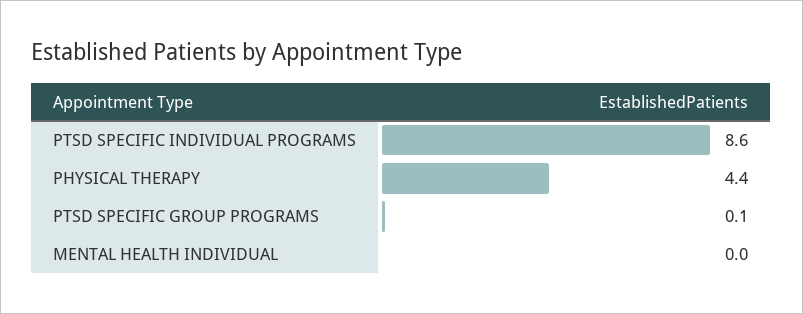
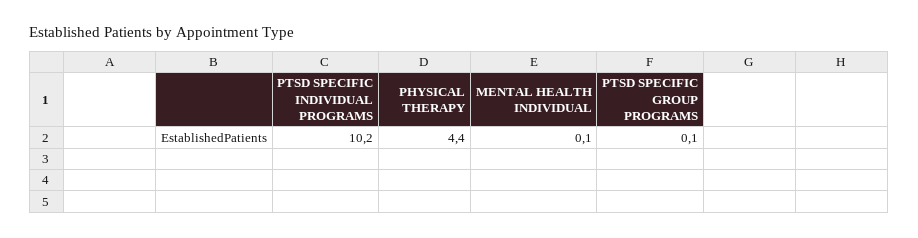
  {
-   "PTSD SPECIFIC INDIVIDUAL PROGRAMS": 8.6,
+   "PTSD SPECIFIC INDIVIDUAL PROGRAMS": 10.2,
    "PHYSICAL THERAPY": 4.4,
    "PTSD SPECIFIC GROUP PROGRAMS": 0.1,
-   "MENTAL HEALTH INDIVIDUAL": 0
+   "MENTAL HEALTH INDIVIDUAL": 0.1
  }

